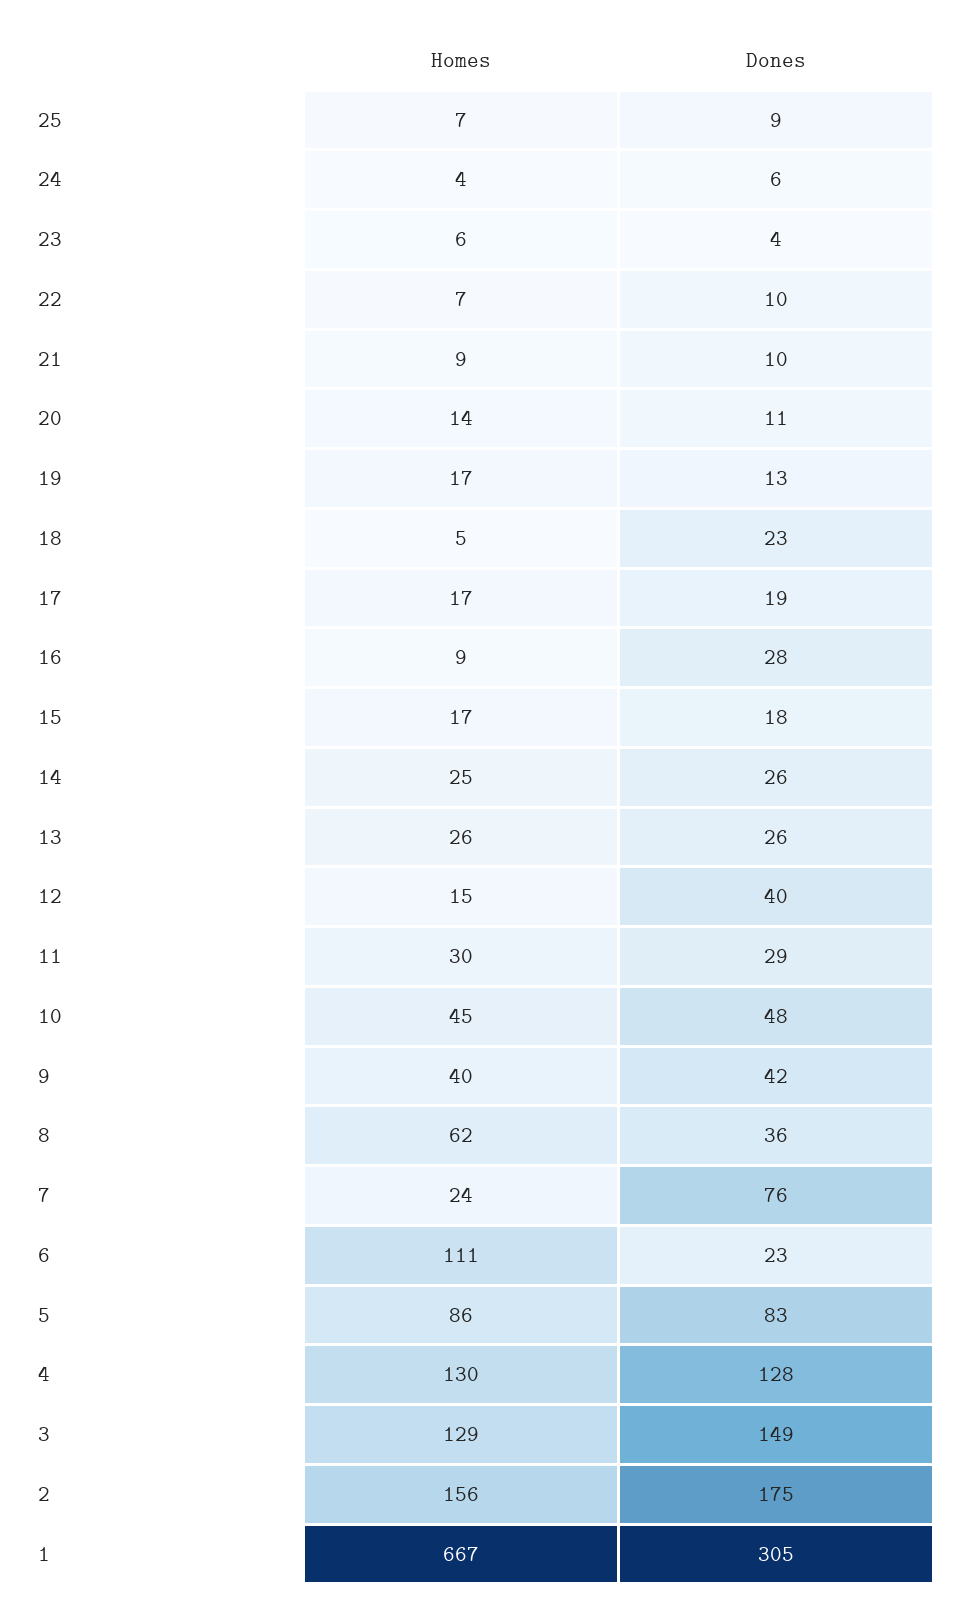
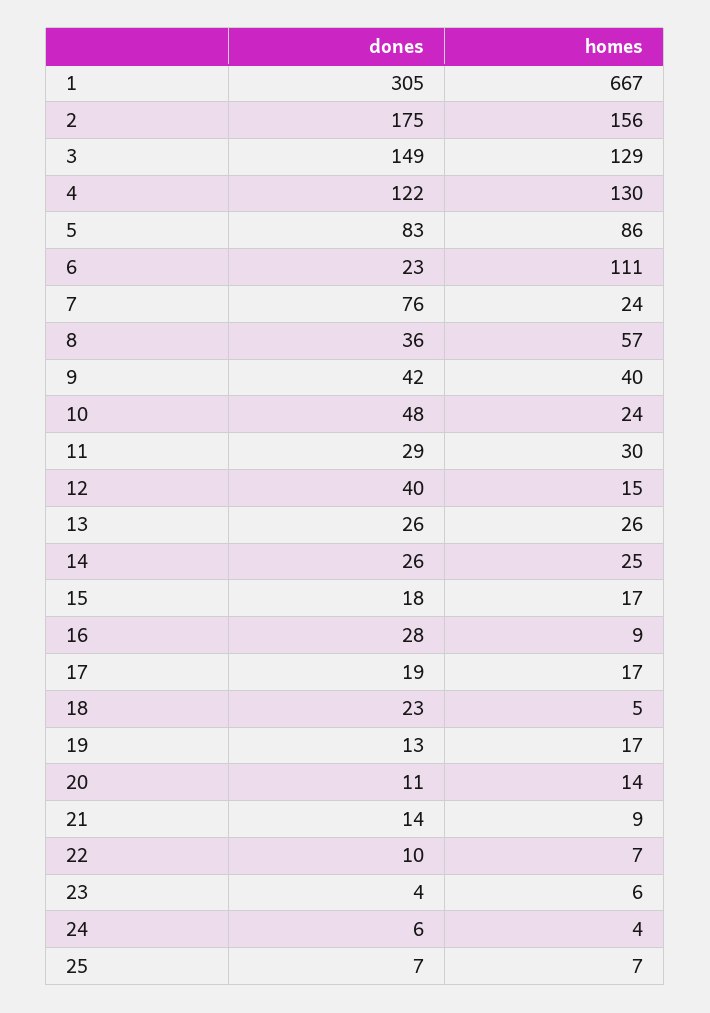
  {
    "Homes": {
      "25": 7,
      "24": 4,
      "23": 6,
      "22": 7,
      "21": 9,
      "20": 14,
      "19": 17,
      "18": 5,
      "17": 17,
      "16": 9,
      "15": 17,
      "14": 25,
      "13": 26,
      "12": 15,
      "11": 30,
-     "10": 45,
+     "10": 24,
      "9": 40,
-     "8": 62,
+     "8": 57,
      "7": 24,
      "6": 111,
      "5": 86,
      "4": 130,
      "3": 129,
      "2": 156,
      "1": 667
    },
    "Dones": {
-     "25": 9,
+     "25": 7,
      "24": 6,
      "23": 4,
      "22": 10,
-     "21": 10,
+     "21": 14,
      "20": 11,
      "19": 13,
      "18": 23,
      "17": 19,
      "16": 28,
      "15": 18,
      "14": 26,
      "13": 26,
      "12": 40,
      "11": 29,
      "10": 48,
      "9": 42,
      "8": 36,
      "7": 76,
      "6": 23,
      "5": 83,
-     "4": 128,
+     "4": 122,
      "3": 149,
      "2": 175,
      "1": 305
    }
  }

